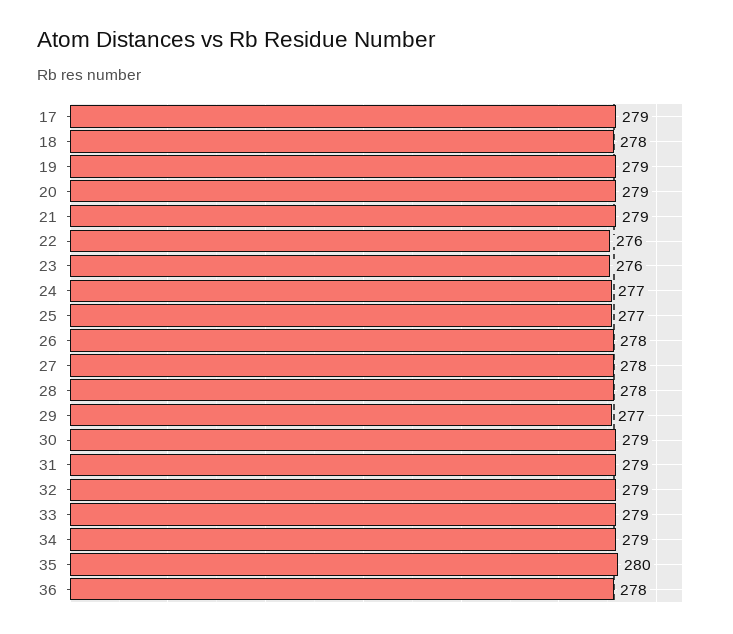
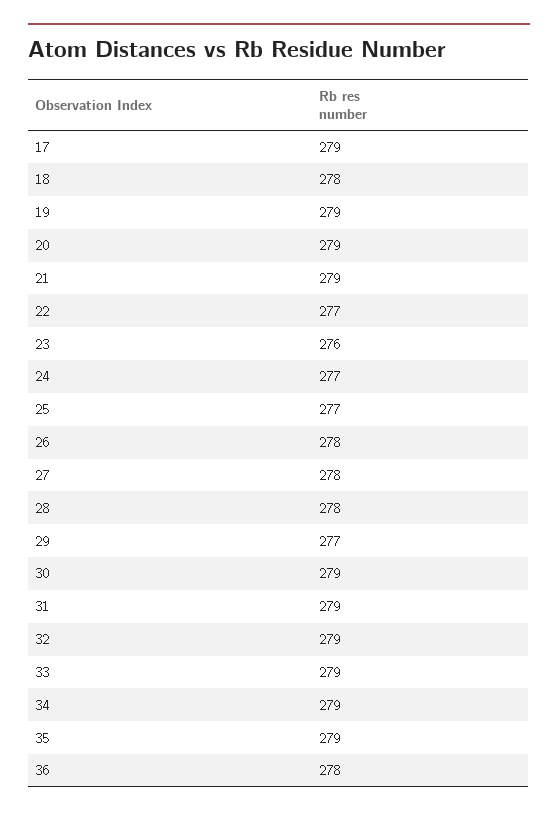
  {
    "17": 279,
    "18": 278,
    "19": 279,
    "20": 279,
    "21": 279,
-   "22": 276,
+   "22": 277,
    "23": 276,
    "24": 277,
    "25": 277,
    "26": 278,
    "27": 278,
    "28": 278,
    "29": 277,
    "30": 279,
    "31": 279,
    "32": 279,
    "33": 279,
    "34": 279,
-   "35": 280,
+   "35": 279,
    "36": 278
  }

